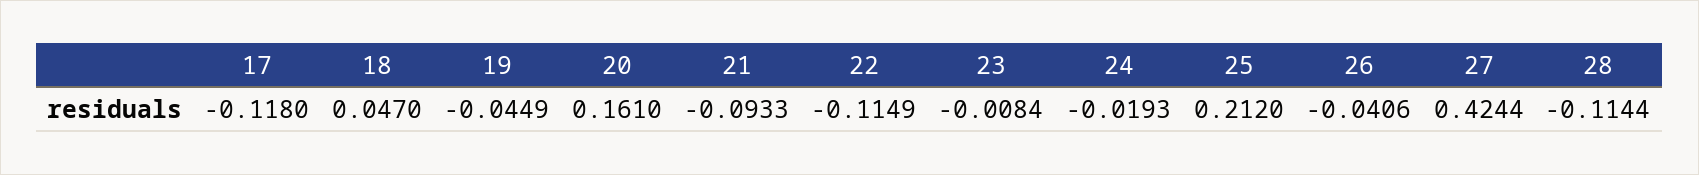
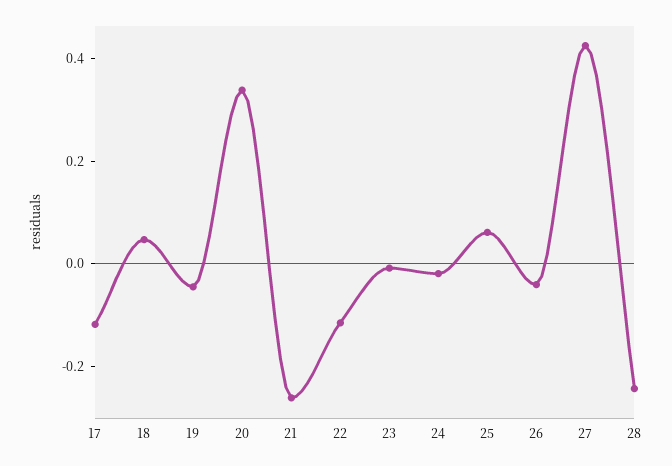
  {
    "17": -0.118,
    "18": 0.047,
    "19": -0.0449,
-   "20": 0.161,
+   "20": 0.35,
-   "21": -0.0933,
+   "21": -0.25,
    "22": -0.1149,
    "23": -0.0084,
    "24": -0.0193,
-   "25": 0.212,
+   "25": 0.05,
    "26": -0.0406,
    "27": 0.4244,
-   "28": -0.1144
+   "28": -0.25
  }

